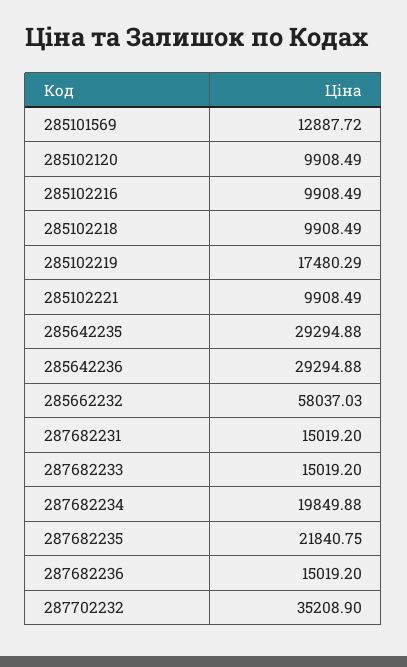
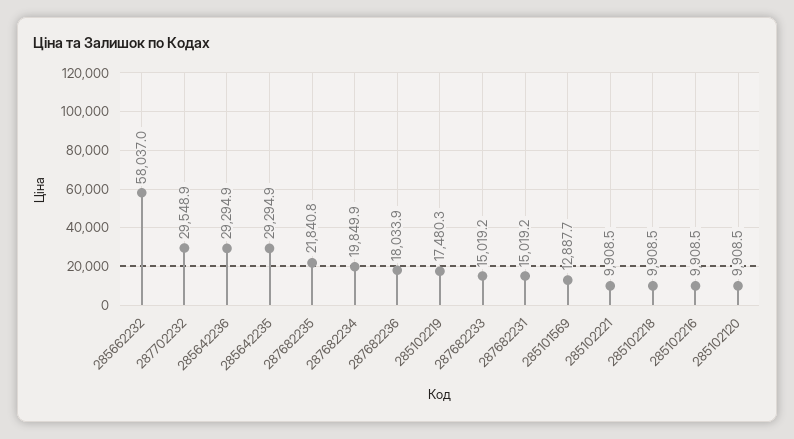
  {
    "285101569": 12887.72,
    "285102120": 9908.49,
    "285102216": 9908.49,
    "285102218": 9908.49,
    "285102219": 17480.29,
    "285102221": 9908.49,
    "285642235": 29294.88,
    "285642236": 29294.88,
    "285662232": 58037.03,
    "287682231": 15019.2,
    "287682233": 15019.2,
    "287682234": 19849.88,
    "287682235": 21840.75,
-   "287682236": 15019.2,
+   "287682236": 18033.9,
-   "287702232": 35208.9
+   "287702232": 29548.9
  }

